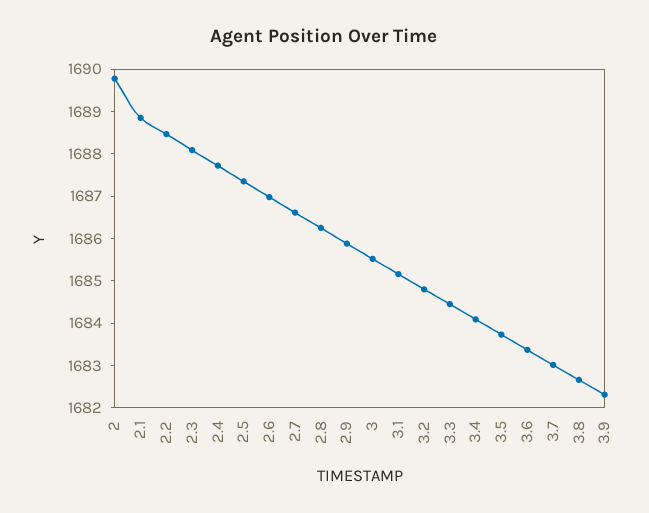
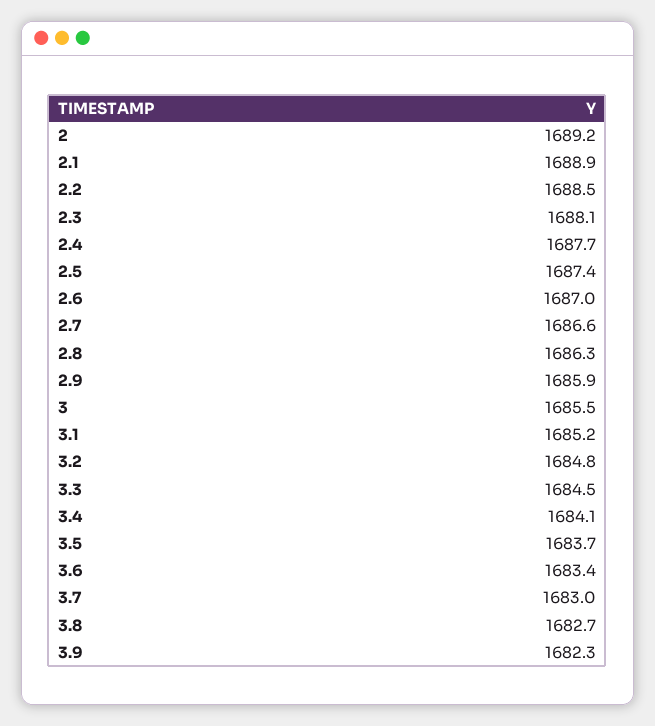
  {
-   "2": 1689.8,
+   "2": 1689.2,
    "2.1": 1688.9,
    "2.2": 1688.5,
    "2.3": 1688.1,
    "2.4": 1687.7,
    "2.5": 1687.4,
    "2.6": 1687,
    "2.7": 1686.6,
    "2.8": 1686.3,
    "2.9": 1685.9,
    "3": 1685.5,
    "3.1": 1685.2,
    "3.2": 1684.8,
    "3.3": 1684.5,
    "3.4": 1684.1,
    "3.5": 1683.7,
    "3.6": 1683.4,
    "3.7": 1683,
    "3.8": 1682.7,
    "3.9": 1682.3
  }

